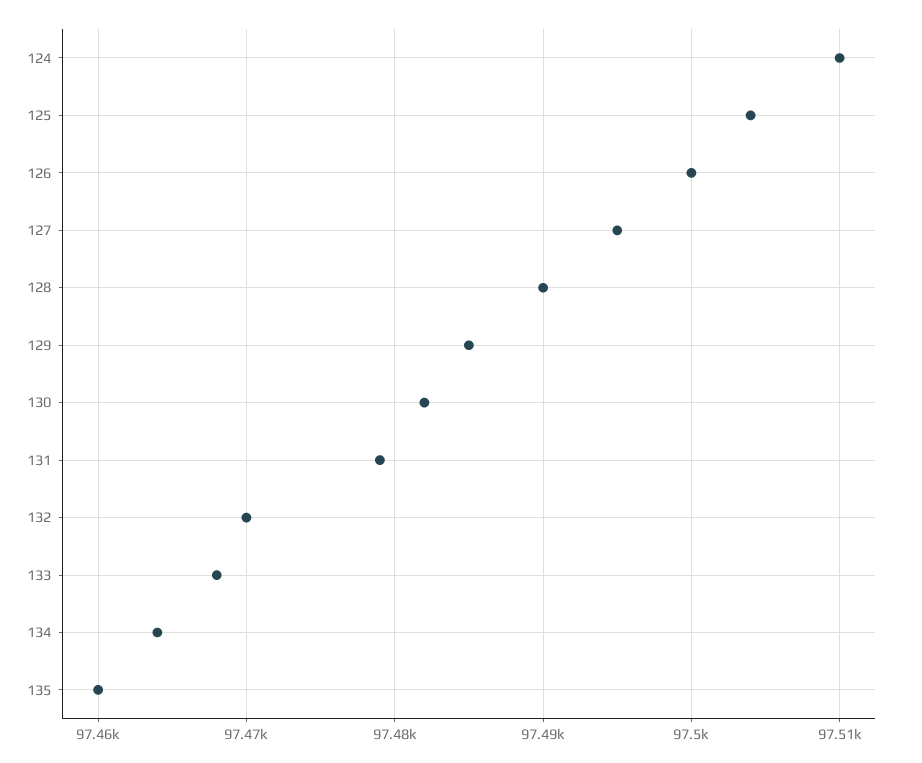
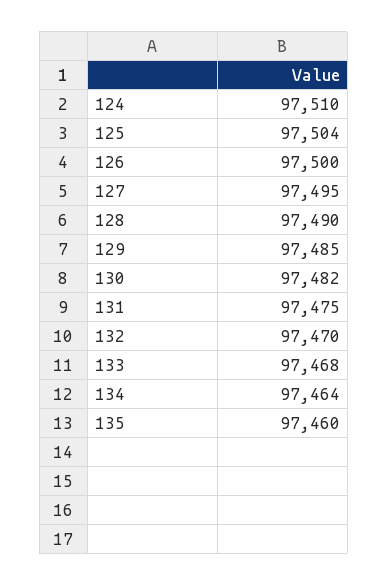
  {
    "124": 97510,
    "125": 97504,
    "126": 97500,
    "127": 97495,
    "128": 97490,
    "129": 97485,
    "130": 97482,
-   "131": 97479,
+   "131": 97475,
    "132": 97470,
    "133": 97468,
    "134": 97464,
    "135": 97460
  }

